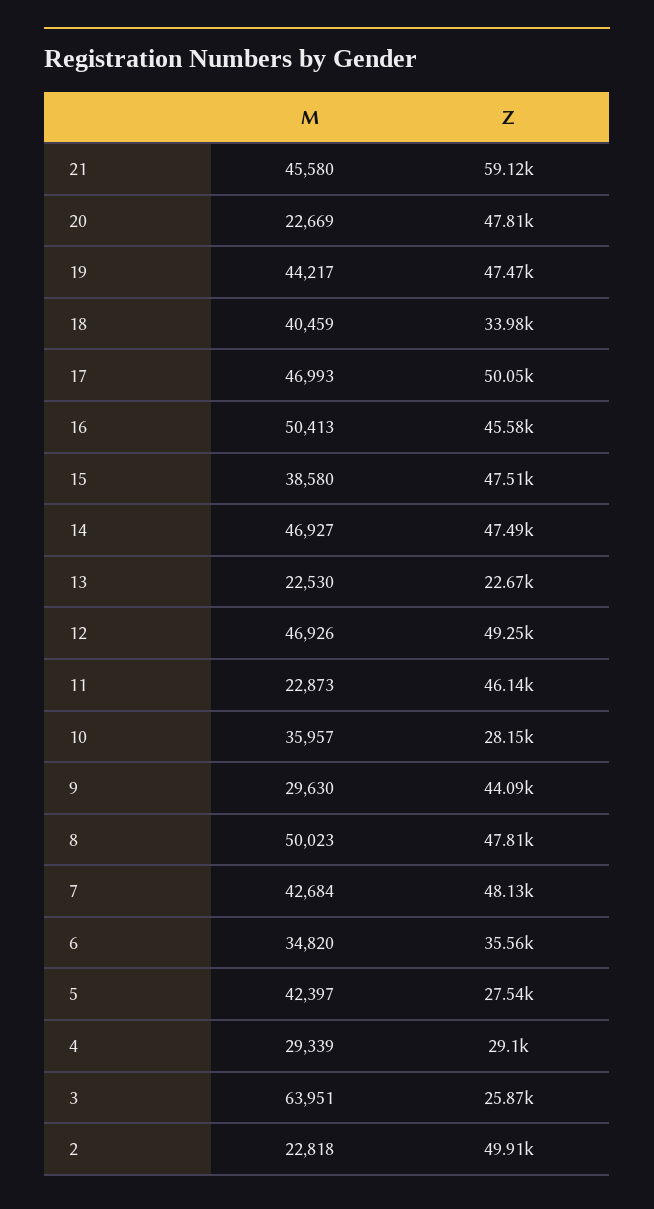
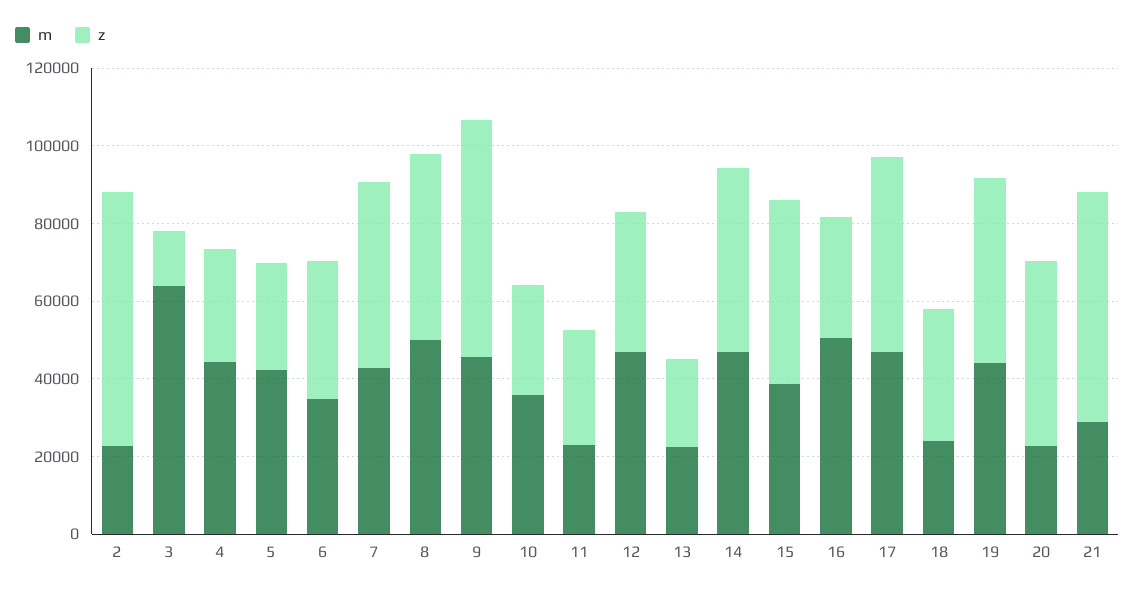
  {
    "M": {
-     "21": 45580,
+     "21": 30000,
      "20": 22669,
      "19": 44217,
-     "18": 40459,
+     "18": 25000,
      "17": 46993,
      "16": 50413,
      "15": 38580,
      "14": 46927,
      "13": 22530,
      "12": 46926,
      "11": 22873,
      "10": 35957,
-     "9": 29630,
+     "9": 45000,
      "8": 50023,
      "7": 42684,
      "6": 34820,
      "5": 42397,
-     "4": 29339,
+     "4": 45000,
      "3": 63951,
      "2": 22818
    },
    "Z": {
      "21": 59120,
      "20": 47810,
      "19": 47470,
      "18": 33980,
      "17": 50050,
-     "16": 45580,
+     "16": 30000,
      "15": 47510,
      "14": 47490,
      "13": 22670,
-     "12": 49250,
+     "12": 35000,
-     "11": 46140,
+     "11": 30000,
      "10": 28150,
-     "9": 44090,
+     "9": 60000,
      "8": 47810,
      "7": 48130,
      "6": 35560,
      "5": 27540,
      "4": 29100,
-     "3": 25870,
+     "3": 15000,
-     "2": 49910
+     "2": 65000
    }
  }

